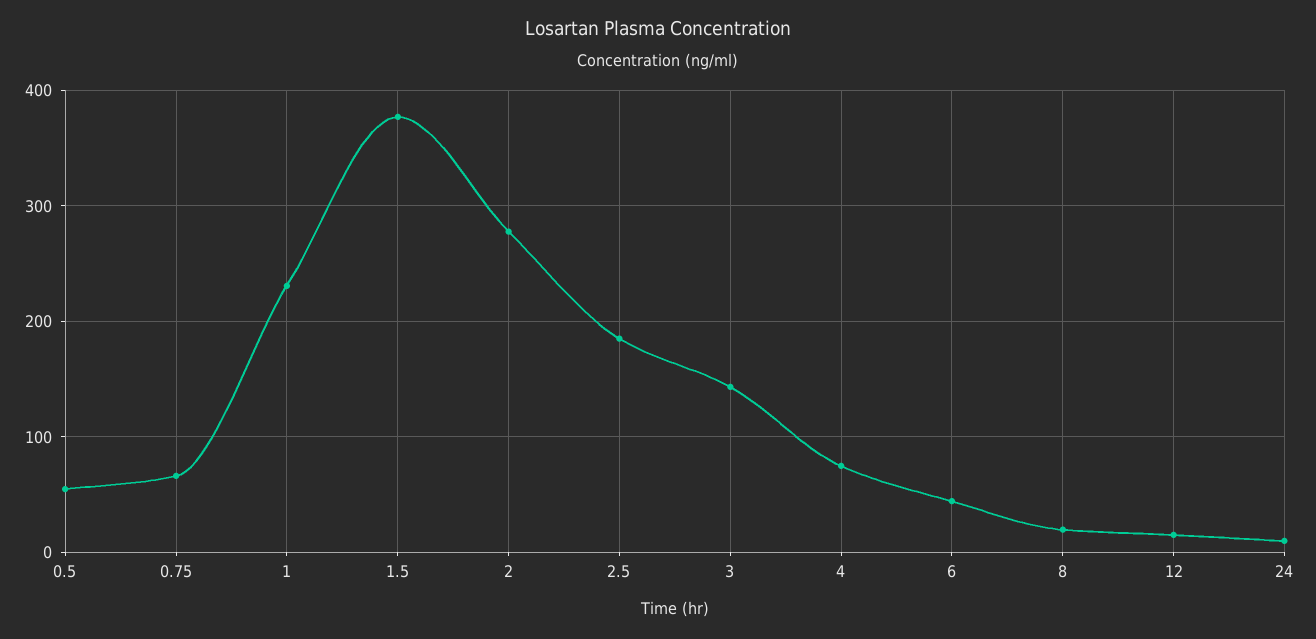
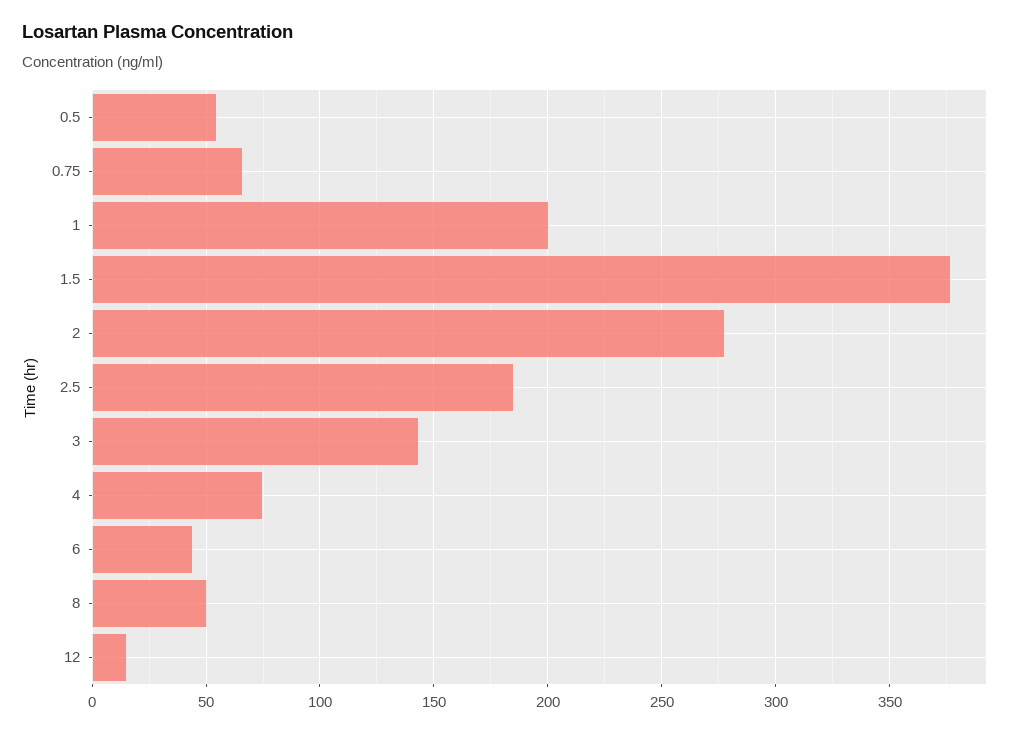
  {
    "0.5": 55,
    "0.75": 65,
-   "1": 230,
+   "1": 200,
    "1.5": 375,
    "2": 280,
    "2.5": 185,
    "3": 145,
    "4": 75,
    "6": 45,
-   "8": 20,
+   "8": 50,
-   "12": 15,
+   "12": 15
-   "24": 10
  }

